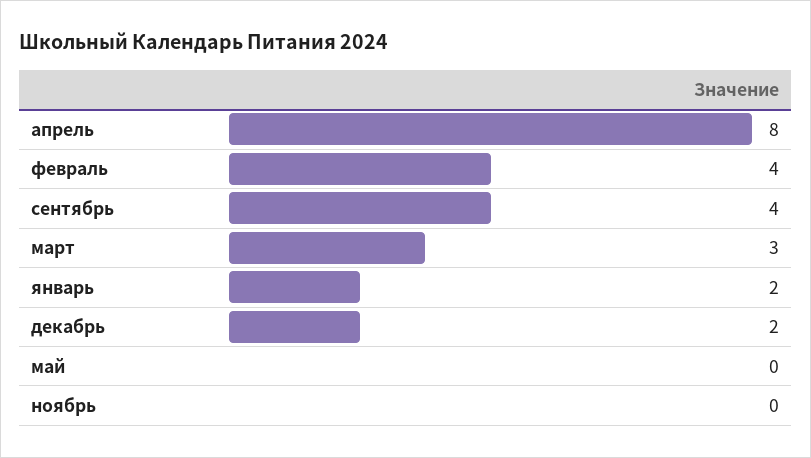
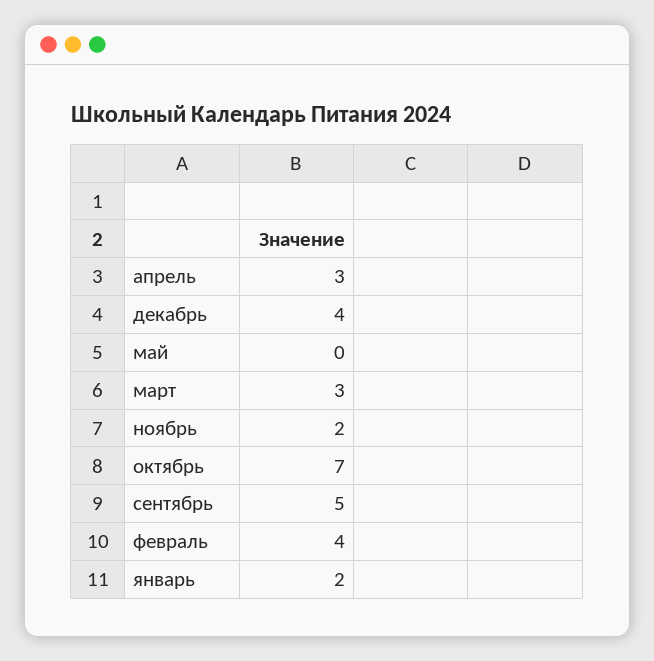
  {
-   "апрель": 8,
+   "апрель": 3,
    "февраль": 4,
-   "сентябрь": 4,
+   "сентябрь": 5,
    "март": 3,
    "январь": 2,
-   "декабрь": 2,
+   "декабрь": 4,
    "май": 0,
-   "ноябрь": 0
+   "ноябрь": 2,
+   "октябрь": 7
  }

